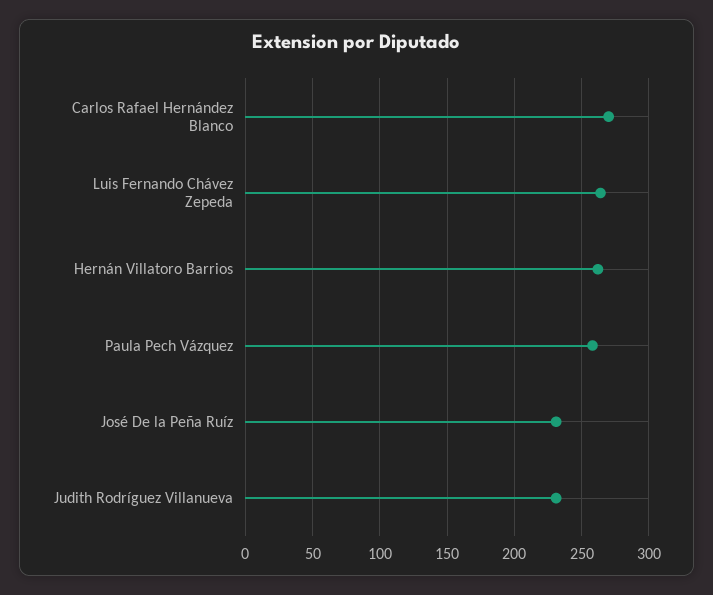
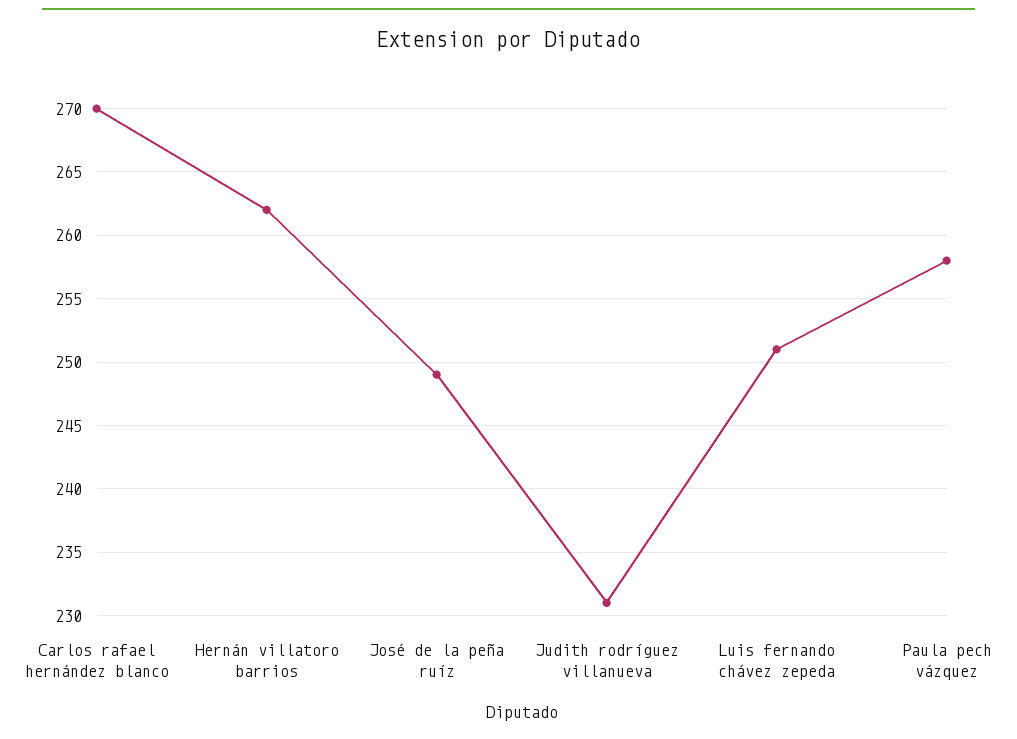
  {
    "Carlos Rafael Hernández Blanco": 270,
-   "Luis Fernando Chávez Zepeda": 265,
+   "Luis Fernando Chávez Zepeda": 251,
    "Hernán Villatoro Barrios": 262,
    "Paula Pech Vázquez": 258,
-   "José De la Peña Ruíz": 230,
+   "José De la Peña Ruíz": 249,
    "Judith Rodríguez Villanueva": 231
  }

